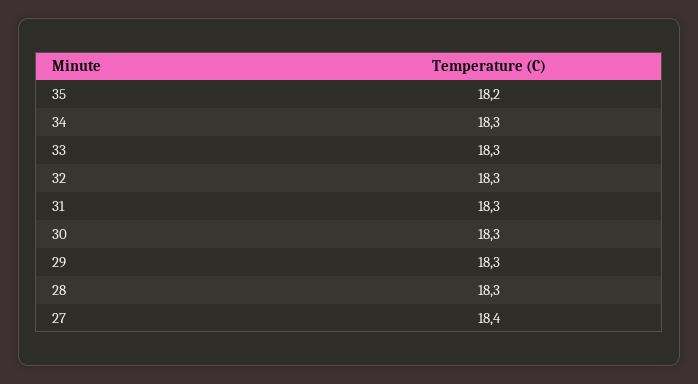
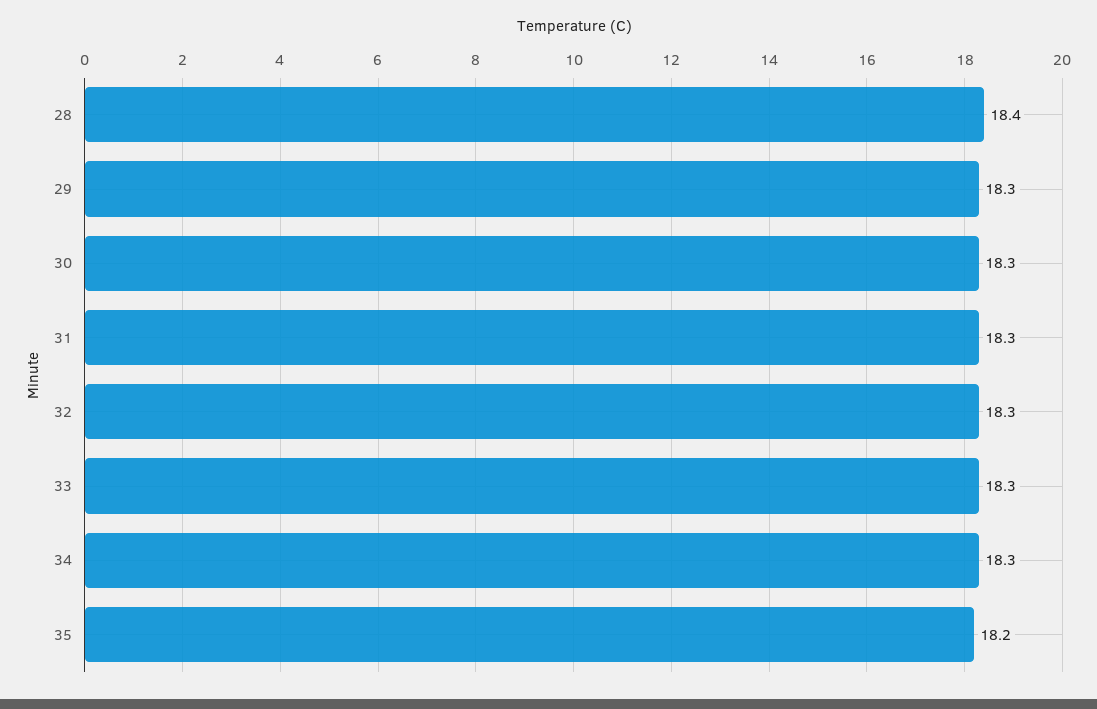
  {
    "35": 18.2,
    "34": 18.3,
    "33": 18.3,
    "32": 18.3,
    "31": 18.3,
    "30": 18.3,
    "29": 18.3,
-   "28": 18.3,
+   "28": 18.4
-   "27": 18.4
  }

